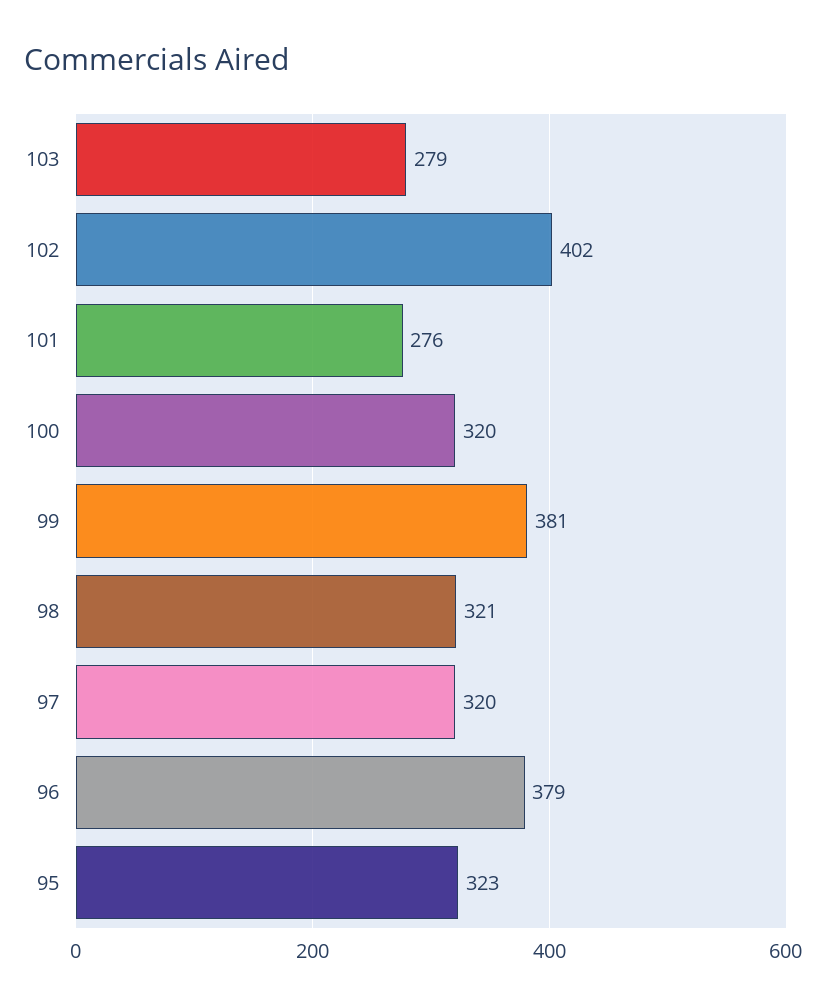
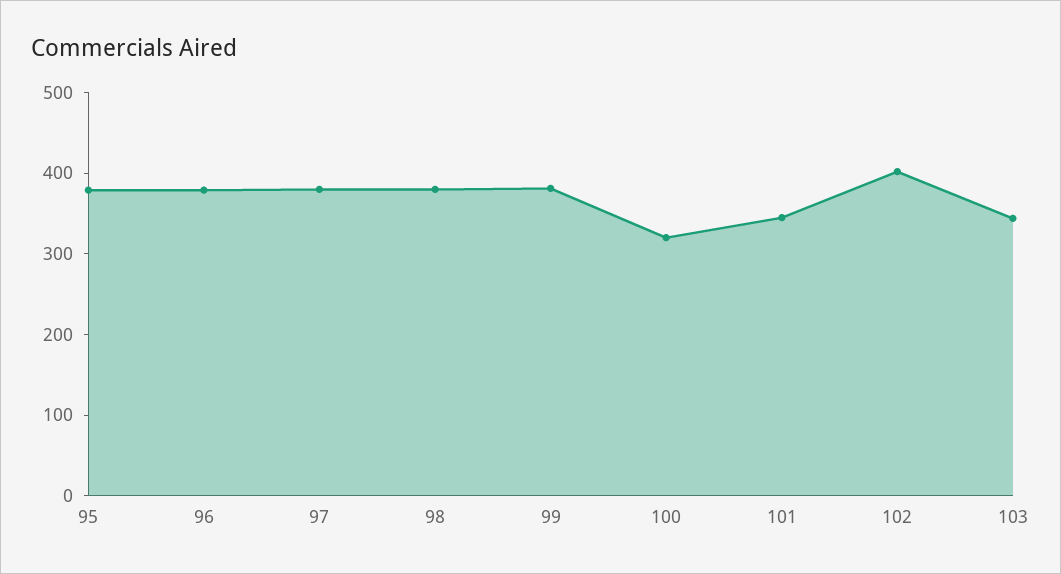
  {
-   "103": 279,
+   "103": 340,
    "102": 402,
-   "101": 276,
+   "101": 340,
    "100": 320,
    "99": 381,
-   "98": 321,
+   "98": 380,
-   "97": 320,
+   "97": 380,
    "96": 379,
-   "95": 323
+   "95": 380
  }

